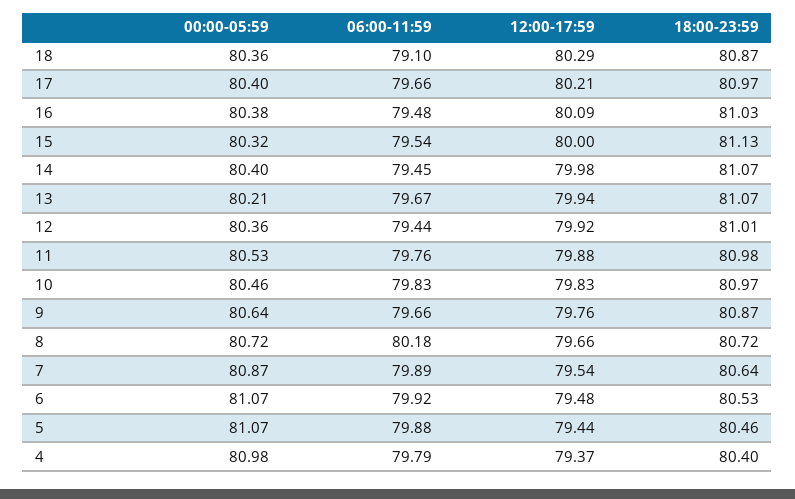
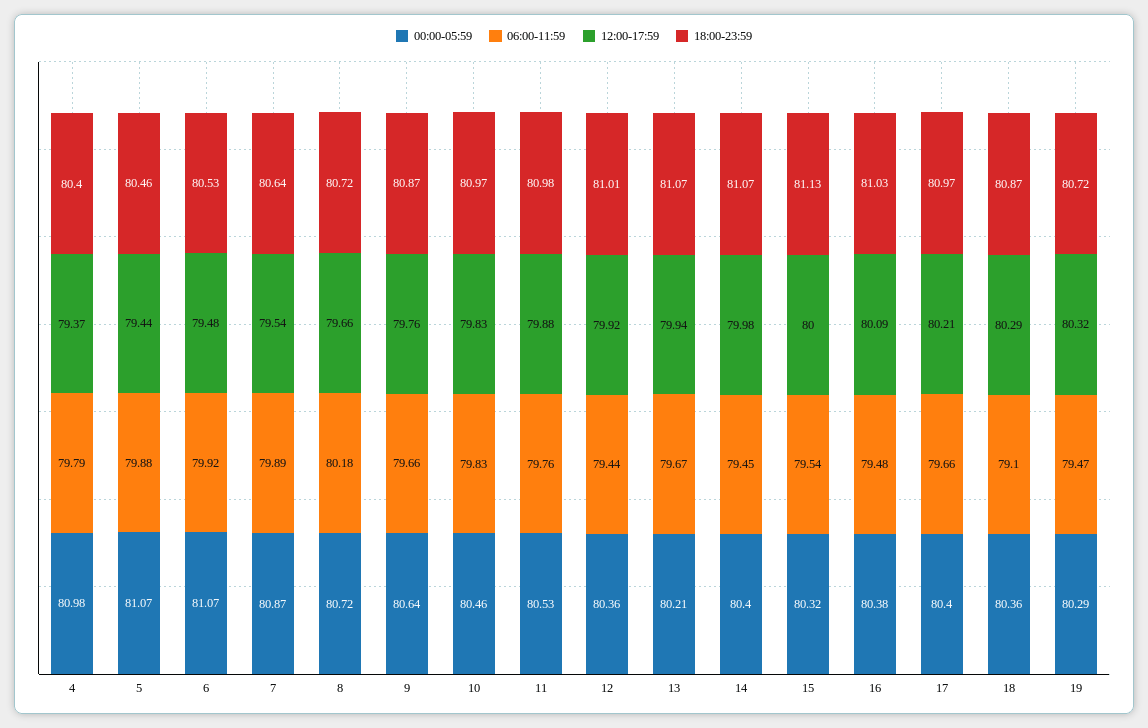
  {
    "00:00-05:59": {
      "18": 80.36,
      "17": 80.4,
      "16": 80.38,
      "15": 80.32,
      "14": 80.4,
      "13": 80.21,
      "12": 80.36,
      "11": 80.53,
      "10": 80.46,
      "9": 80.64,
      "8": 80.72,
      "7": 80.87,
      "6": 81.07,
      "5": 81.07,
-     "4": 80.98
+     "4": 80.98,
+     "19": 80.29
    },
    "06:00-11:59": {
      "18": 79.1,
      "17": 79.66,
      "16": 79.48,
      "15": 79.54,
      "14": 79.45,
      "13": 79.67,
      "12": 79.44,
      "11": 79.76,
      "10": 79.83,
      "9": 79.66,
      "8": 80.18,
      "7": 79.89,
      "6": 79.92,
      "5": 79.88,
-     "4": 79.79
+     "4": 79.79,
+     "19": 79.47
    },
    "12:00-17:59": {
      "18": 80.29,
      "17": 80.21,
      "16": 80.09,
      "15": 80,
      "14": 79.98,
      "13": 79.94,
      "12": 79.92,
      "11": 79.88,
      "10": 79.83,
      "9": 79.76,
      "8": 79.66,
      "7": 79.54,
      "6": 79.48,
      "5": 79.44,
-     "4": 79.37
+     "4": 79.37,
+     "19": 80.32
    },
    "18:00-23:59": {
      "18": 80.87,
      "17": 80.97,
      "16": 81.03,
      "15": 81.13,
      "14": 81.07,
      "13": 81.07,
      "12": 81.01,
      "11": 80.98,
      "10": 80.97,
      "9": 80.87,
      "8": 80.72,
      "7": 80.64,
      "6": 80.53,
      "5": 80.46,
-     "4": 80.4
+     "4": 80.4,
+     "19": 80.72
    }
  }

